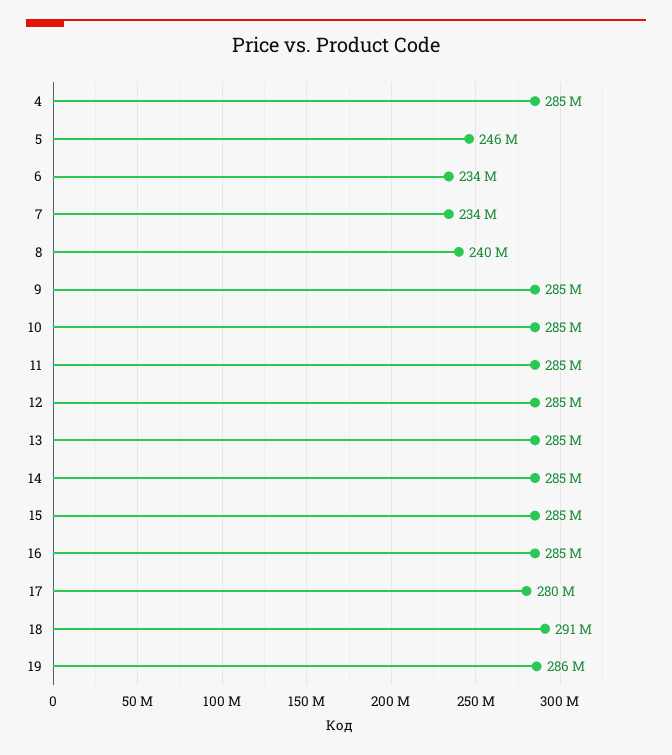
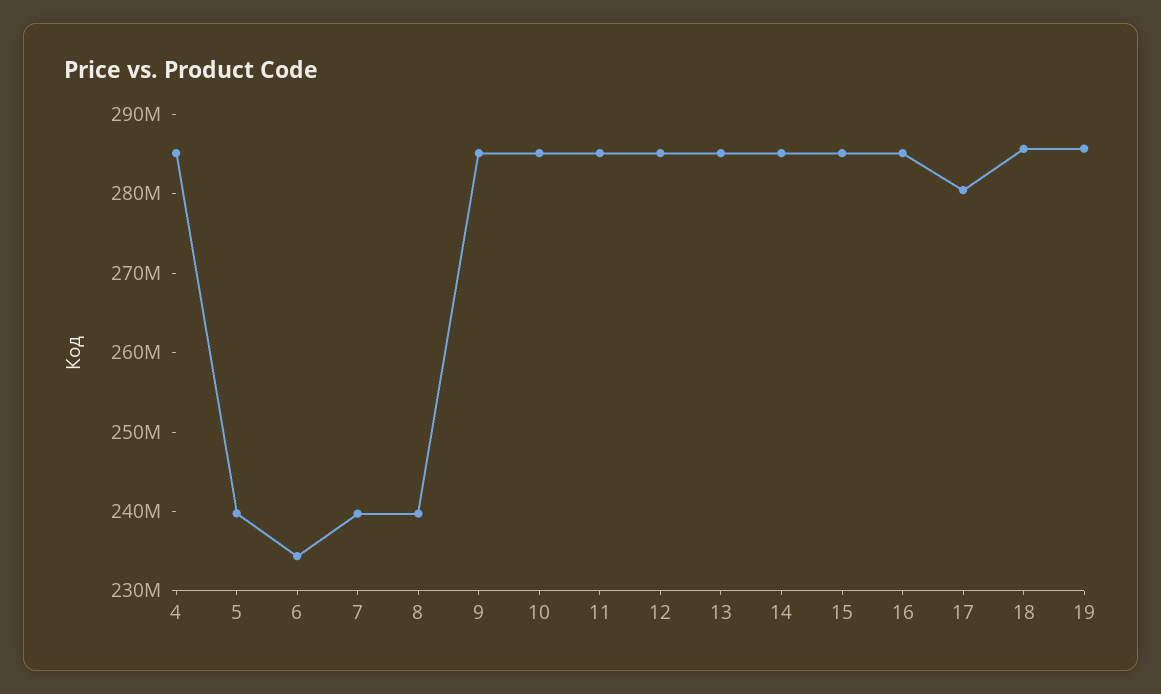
  {
    "4": 285000000,
-   "5": 246000000,
+   "5": 240000000,
    "6": 234000000,
-   "7": 234000000,
+   "7": 240000000,
    "8": 240000000,
    "9": 285000000,
    "10": 285000000,
    "11": 285000000,
    "12": 285000000,
    "13": 285000000,
    "14": 285000000,
    "15": 285000000,
    "16": 285000000,
    "17": 280000000,
-   "18": 291000000,
+   "18": 286000000,
    "19": 286000000
  }

